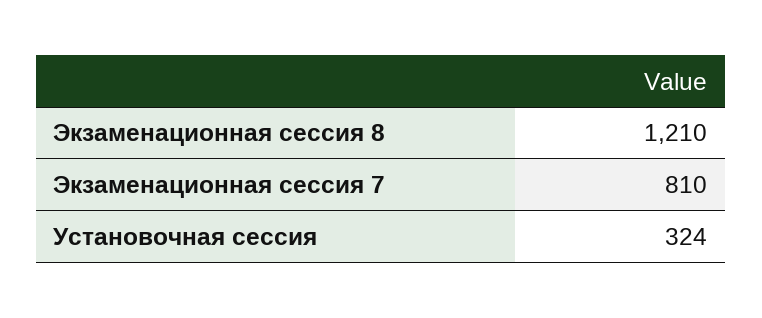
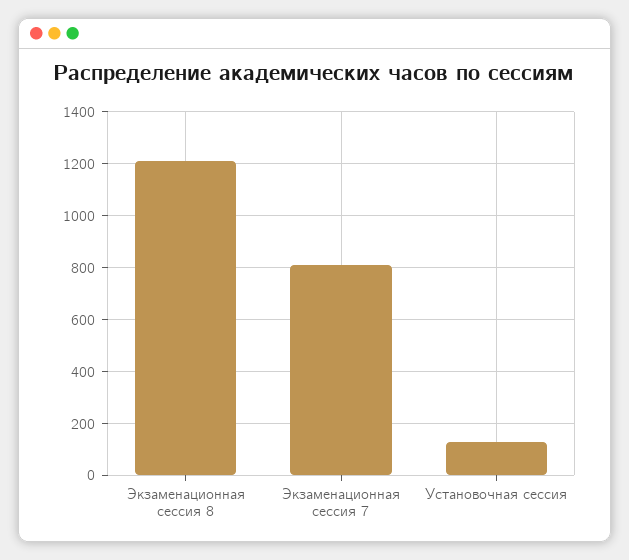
  {
    "Экзаменационная сессия 8": 1210,
    "Экзаменационная сессия 7": 810,
-   "Установочная сессия": 324
+   "Установочная сессия": 125
  }

